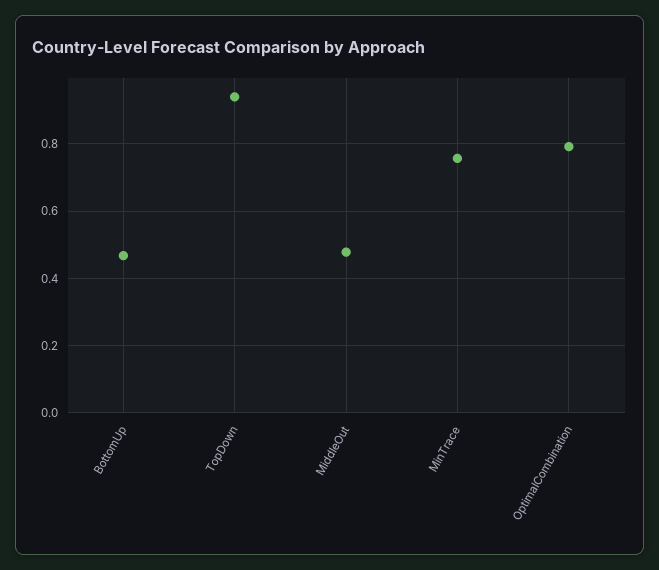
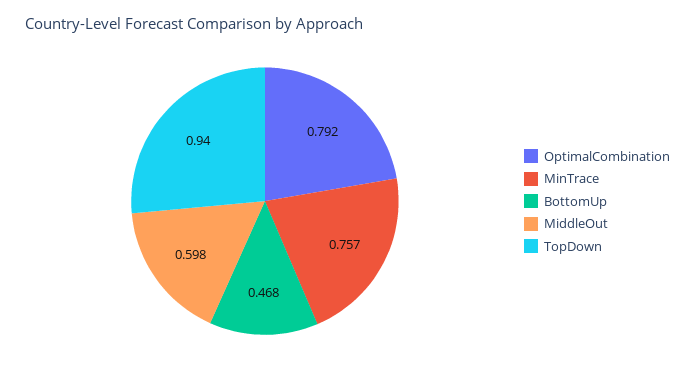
  {
    "BottomUp": 0.468,
    "TopDown": 0.94,
-   "MiddleOut": 0.48,
+   "MiddleOut": 0.598,
    "MinTrace": 0.757,
    "OptimalCombination": 0.792
  }

